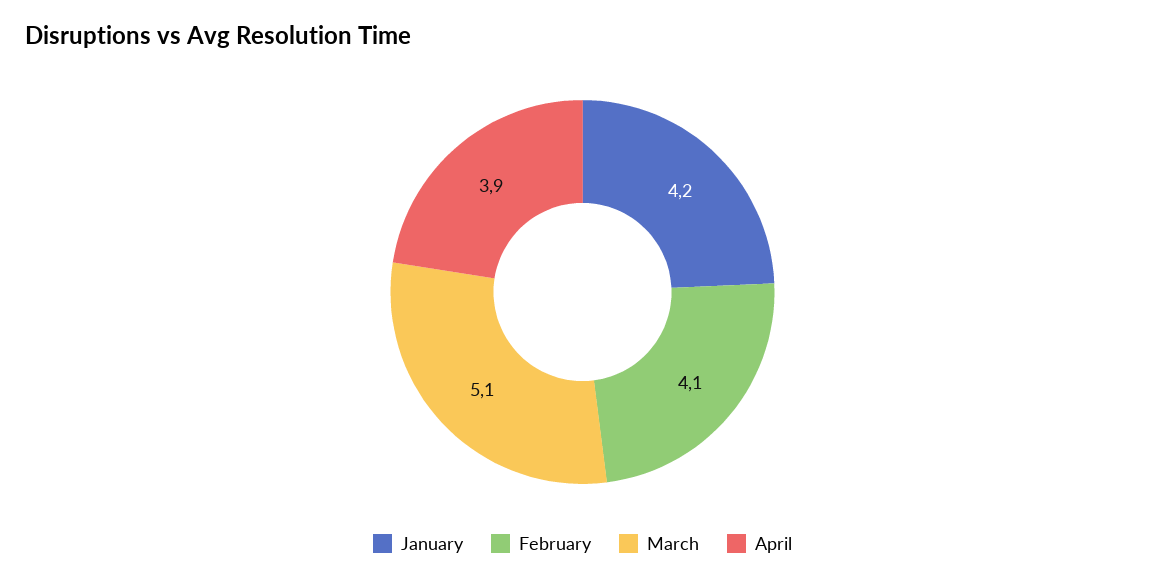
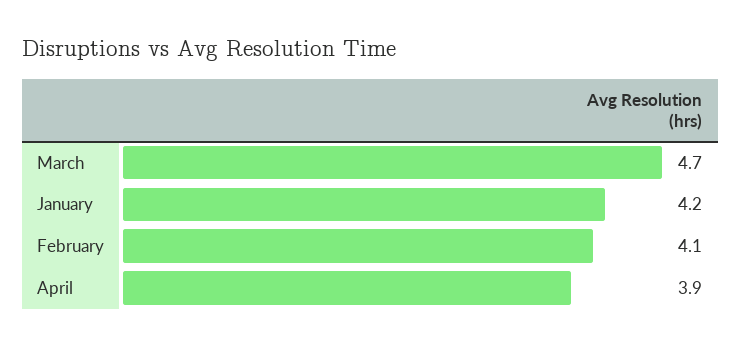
  {
    "January": 4.2,
    "February": 4.1,
-   "March": 5.1,
+   "March": 4.7,
    "April": 3.9
  }

